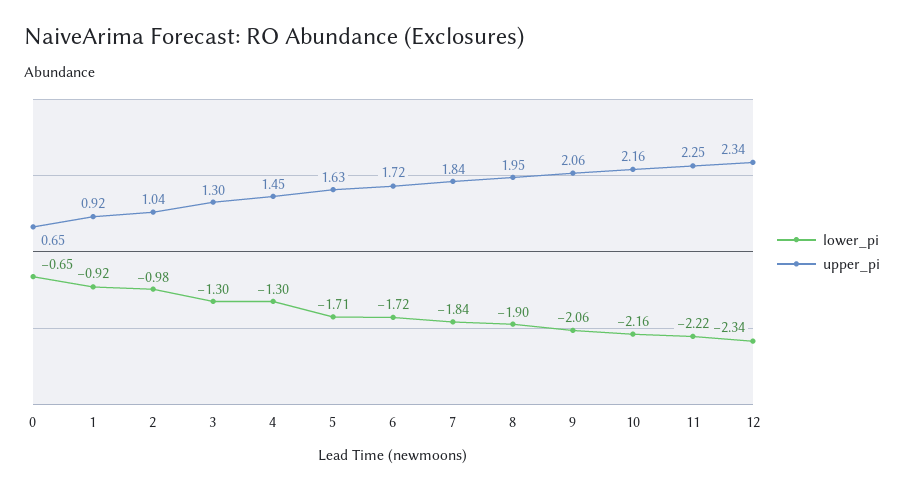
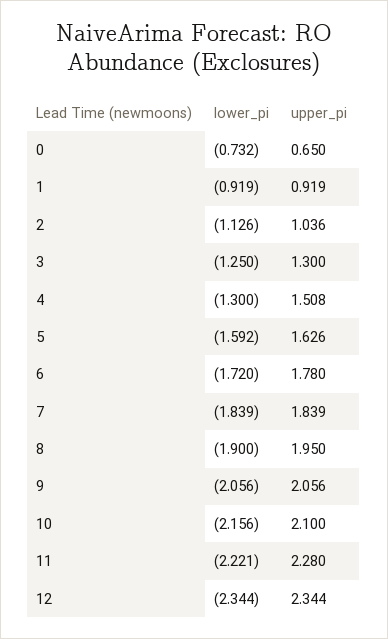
  {
    "lower_pi": {
-     "0": -0.65,
+     "0": -0.732,
      "1": -0.919,
-     "2": -0.98,
+     "2": -1.126,
-     "3": -1.3,
+     "3": -1.25,
      "4": -1.3,
-     "5": -1.71,
+     "5": -1.592,
      "6": -1.72,
      "7": -1.839,
      "8": -1.9,
      "9": -2.056,
      "10": -2.156,
      "11": -2.221,
      "12": -2.344
    },
    "upper_pi": {
      "0": 0.65,
      "1": 0.919,
      "2": 1.036,
      "3": 1.3,
-     "4": 1.45,
+     "4": 1.508,
      "5": 1.626,
-     "6": 1.72,
+     "6": 1.78,
      "7": 1.839,
      "8": 1.95,
      "9": 2.056,
-     "10": 2.16,
+     "10": 2.1,
-     "11": 2.25,
+     "11": 2.28,
      "12": 2.344
    }
  }

